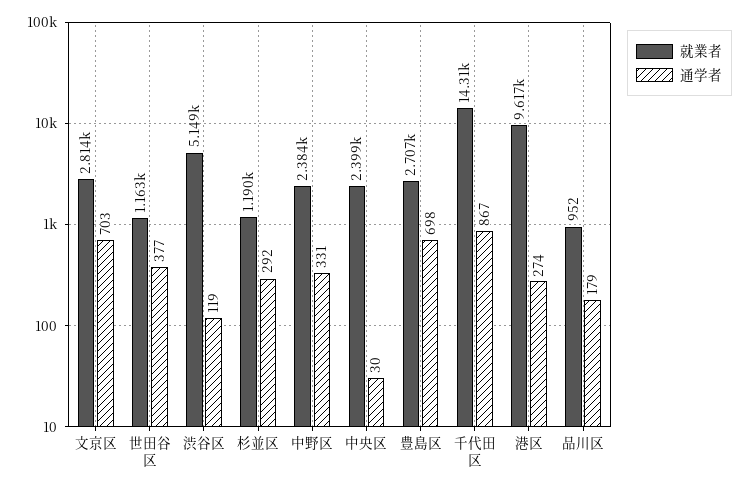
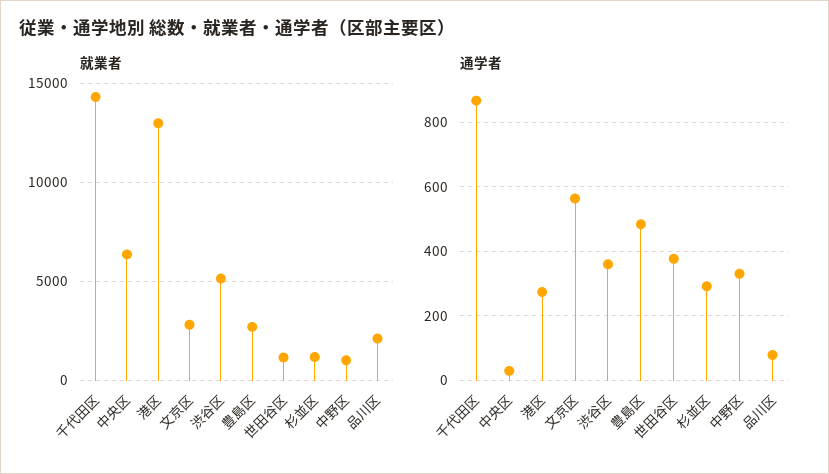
  {
    "就業者": {
      "文京区": 2814,
      "世田谷区": 1163,
      "渋谷区": 5149,
      "杉並区": 1190,
-     "中野区": 2384,
+     "中野区": 1000,
-     "中央区": 2399,
+     "中央区": 6500,
      "豊島区": 2707,
      "千代田区": 14310,
-     "港区": 9617,
+     "港区": 13000,
-     "品川区": 952
+     "品川区": 2000
    },
    "通学者": {
-     "文京区": 703,
+     "文京区": 560,
      "世田谷区": 377,
-     "渋谷区": 119,
+     "渋谷区": 360,
      "杉並区": 292,
      "中野区": 331,
      "中央区": 30,
-     "豊島区": 698,
+     "豊島区": 480,
      "千代田区": 867,
      "港区": 274,
-     "品川区": 179
+     "品川区": 80
    }
  }

